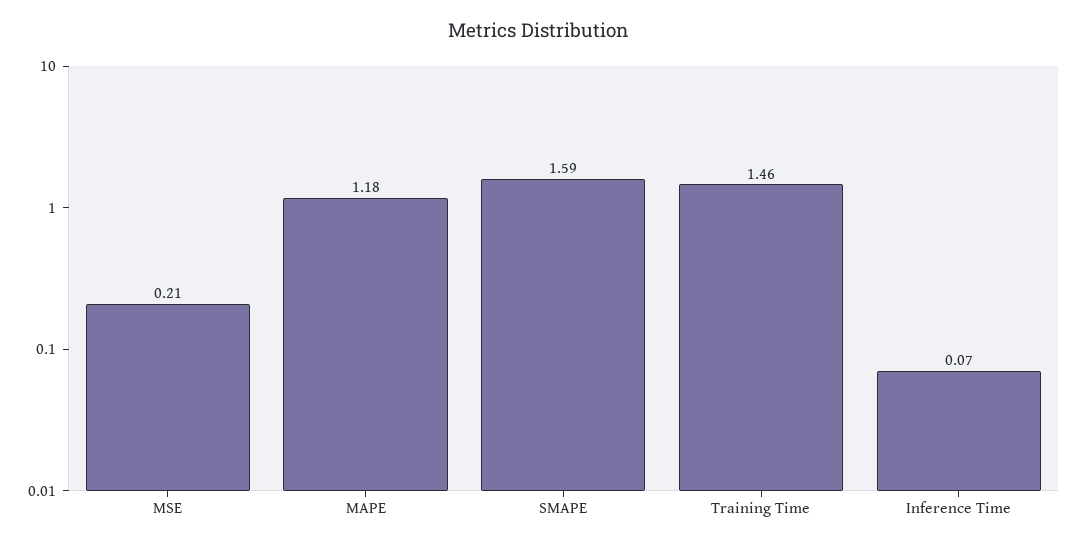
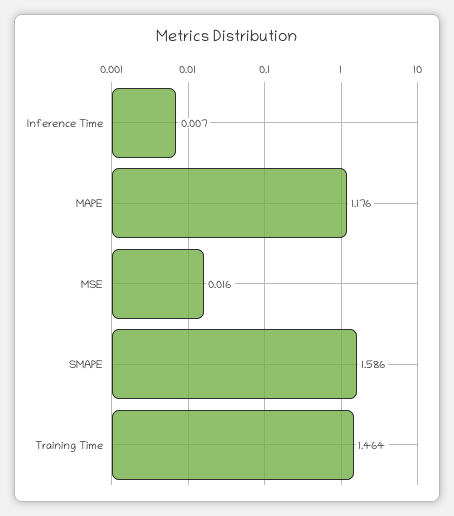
  {
-   "MSE": 0.21,
+   "MSE": 0.016,
    "MAPE": 1.176,
    "SMAPE": 1.586,
    "Training Time": 1.464,
-   "Inference Time": 0.07
+   "Inference Time": 0.007
  }

